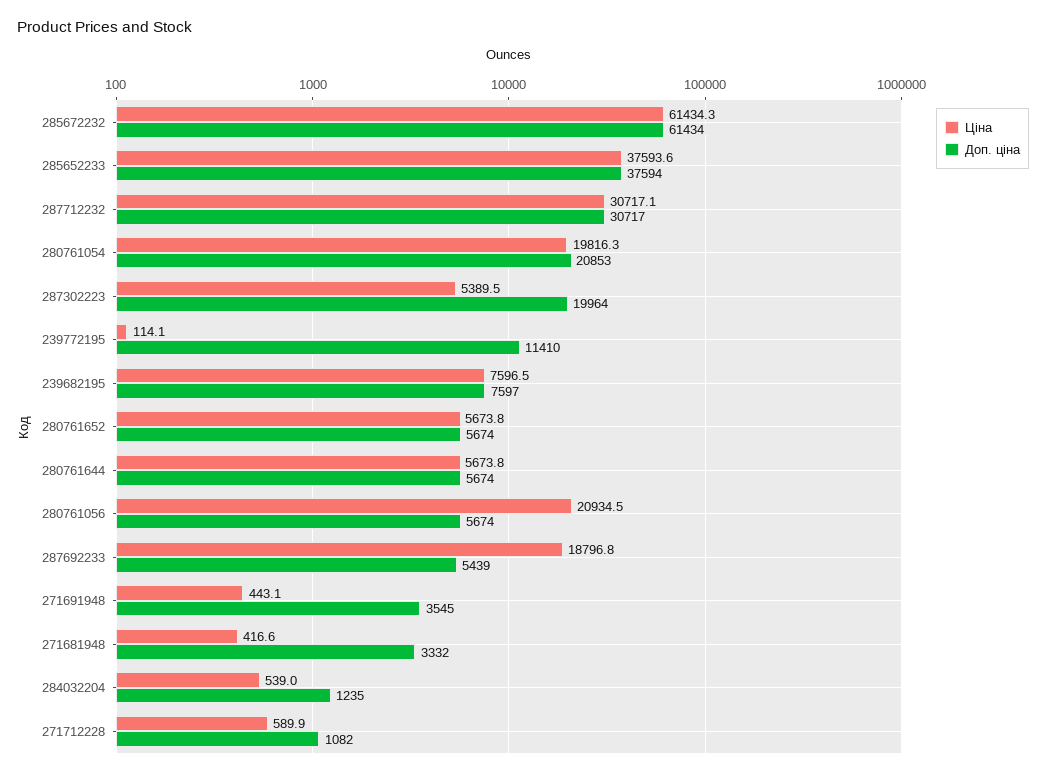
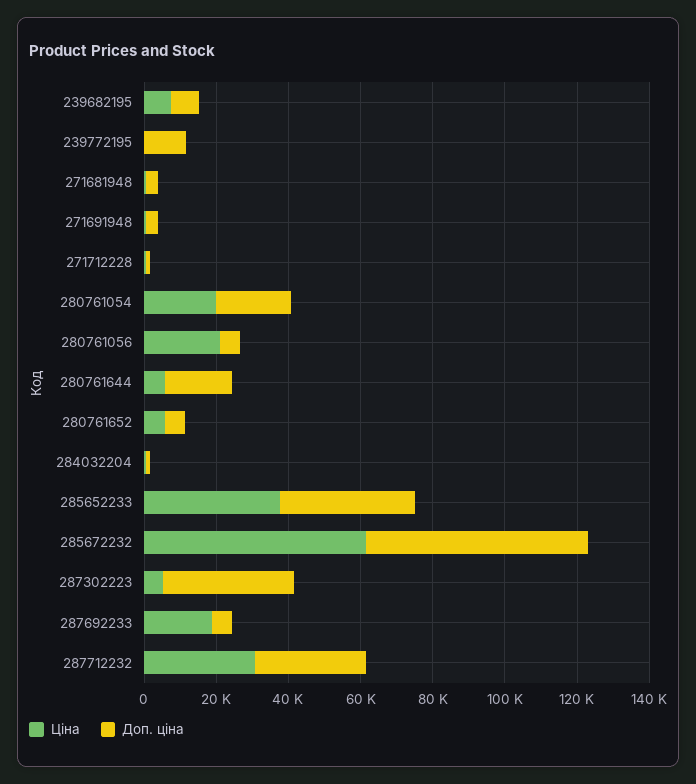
  {
    "Ціна": {
      "285672232": 61434.3,
      "285652233": 37593.6,
      "287712232": 30717.1,
      "280761054": 19816.3,
      "287302223": 5389.5,
      "239772195": 114.1,
      "239682195": 7596.5,
      "280761652": 5673.8,
      "280761644": 5673.8,
      "280761056": 20934.5,
      "287692233": 18796.8,
      "271691948": 443.1,
      "271681948": 416.6,
      "284032204": 539,
      "271712228": 589.9
    },
    "Доп. ціна": {
      "285672232": 61434,
      "285652233": 37594,
      "287712232": 30717,
      "280761054": 20853,
-     "287302223": 19964,
+     "287302223": 35000,
      "239772195": 11410,
      "239682195": 7597,
      "280761652": 5674,
-     "280761644": 5674,
+     "280761644": 20000,
      "280761056": 5674,
      "287692233": 5439,
      "271691948": 3545,
      "271681948": 3332,
      "284032204": 1235,
      "271712228": 1082
    }
  }

